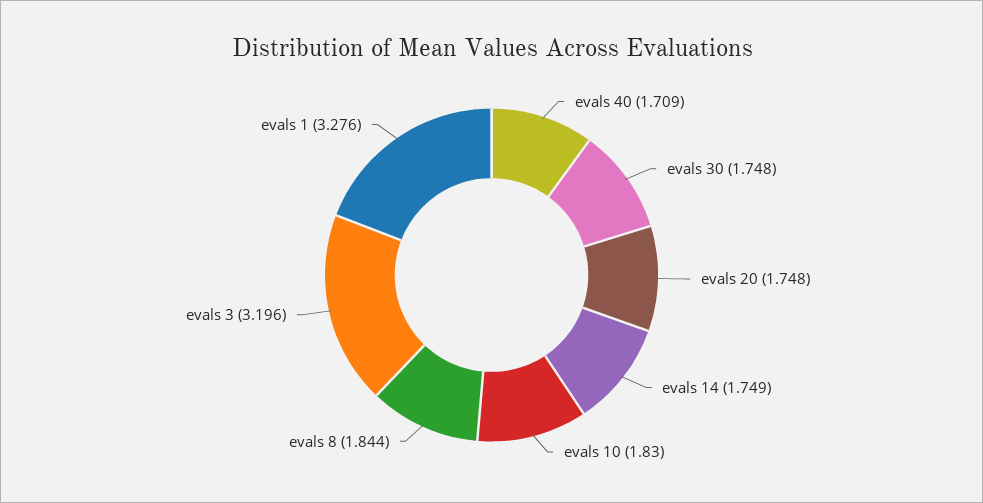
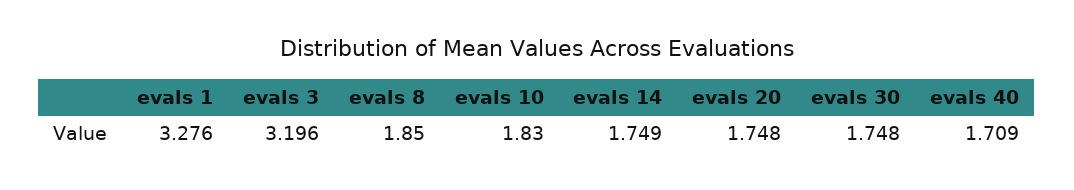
  {
    "evals 40": 1.709,
    "evals 30": 1.748,
    "evals 20": 1.748,
    "evals 14": 1.749,
    "evals 10": 1.83,
-   "evals 8": 1.844,
+   "evals 8": 1.85,
    "evals 3": 3.196,
    "evals 1": 3.276
  }

